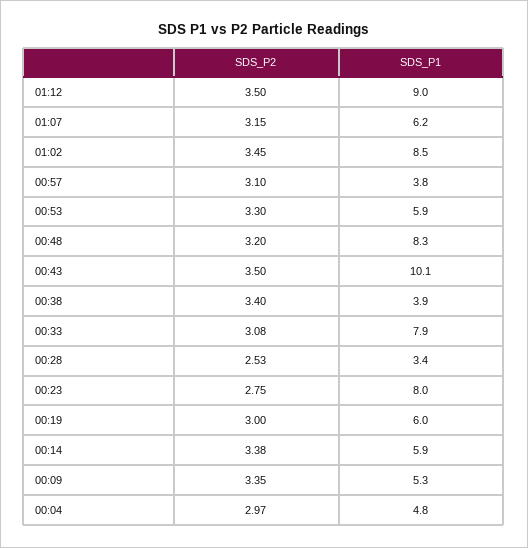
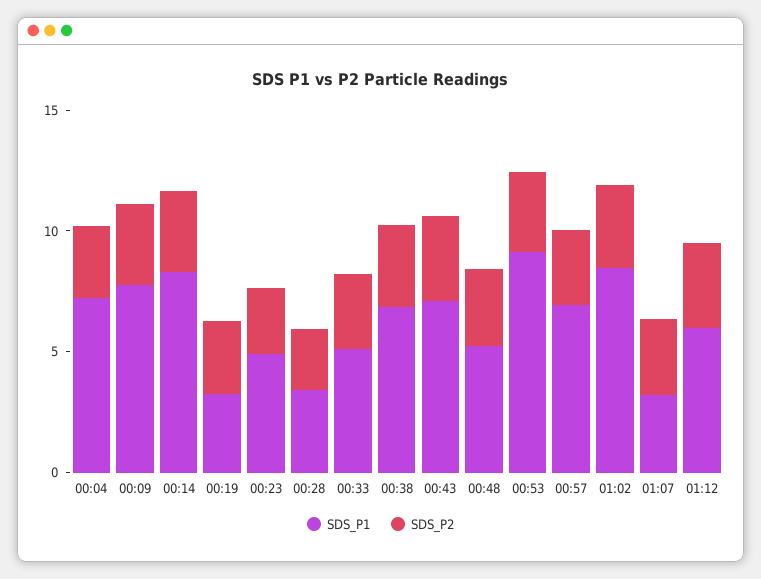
  {
    "SDS_P2": {
      "01:12": 3.5,
      "01:07": 3.15,
      "01:02": 3.45,
      "00:57": 3.1,
      "00:53": 3.3,
      "00:48": 3.2,
      "00:43": 3.5,
      "00:38": 3.4,
      "00:33": 3.08,
      "00:28": 2.53,
      "00:23": 2.75,
      "00:19": 3,
      "00:14": 3.38,
      "00:09": 3.35,
      "00:04": 2.97
    },
    "SDS_P1": {
-     "01:12": 9,
+     "01:12": 6,
-     "01:07": 6.2,
+     "01:07": 3,
      "01:02": 8.5,
-     "00:57": 3.8,
+     "00:57": 7,
-     "00:53": 5.9,
+     "00:53": 9,
-     "00:48": 8.3,
+     "00:48": 5,
-     "00:43": 10.1,
+     "00:43": 7,
-     "00:38": 3.9,
+     "00:38": 7,
-     "00:33": 7.9,
+     "00:33": 5,
      "00:28": 3.4,
-     "00:23": 8,
+     "00:23": 5,
-     "00:19": 6,
+     "00:19": 3,
-     "00:14": 5.9,
+     "00:14": 8,
-     "00:09": 5.3,
+     "00:09": 8,
-     "00:04": 4.8
+     "00:04": 7
    }
  }

